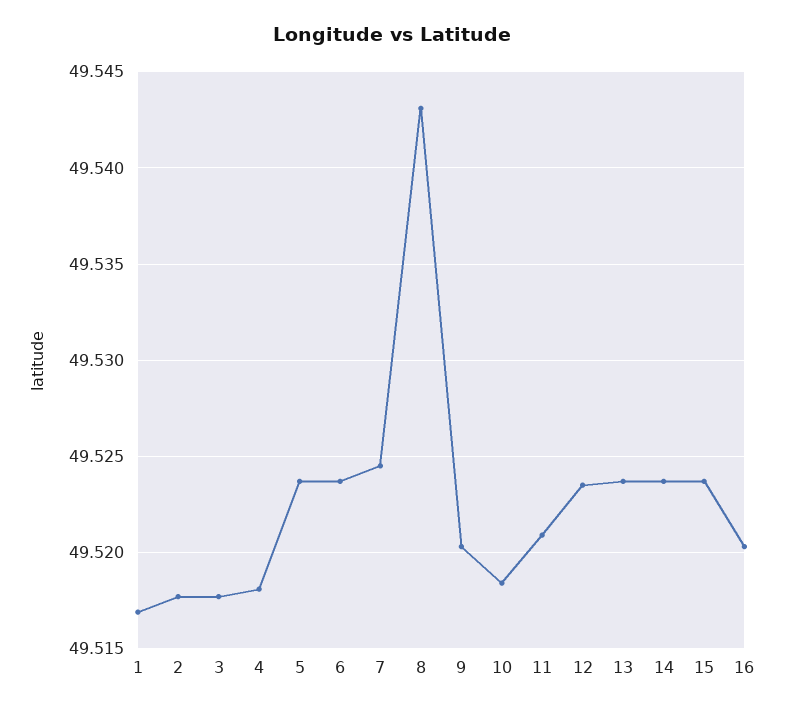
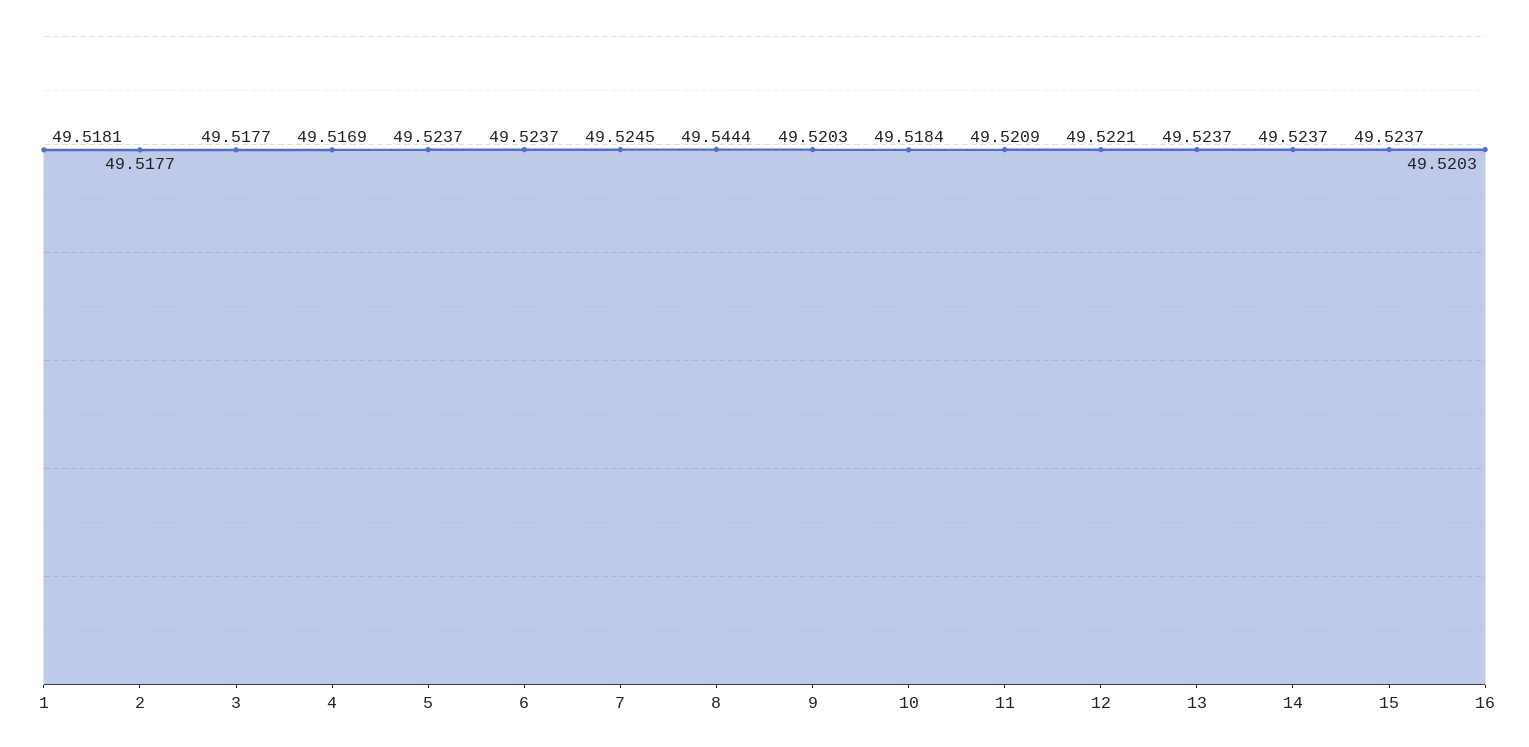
  {
-   "1": 49.517,
+   "1": 49.5181,
    "2": 49.5177,
    "3": 49.5177,
-   "4": 49.518,
+   "4": 49.5169,
    "5": 49.5237,
    "6": 49.5237,
    "7": 49.5245,
-   "8": 49.543,
+   "8": 49.5444,
    "9": 49.5203,
    "10": 49.5184,
    "11": 49.5209,
-   "12": 49.5235,
+   "12": 49.5221,
    "13": 49.5237,
    "14": 49.5237,
    "15": 49.5237,
    "16": 49.5203
  }

